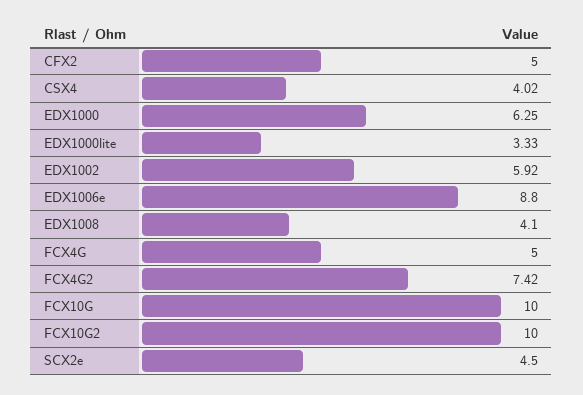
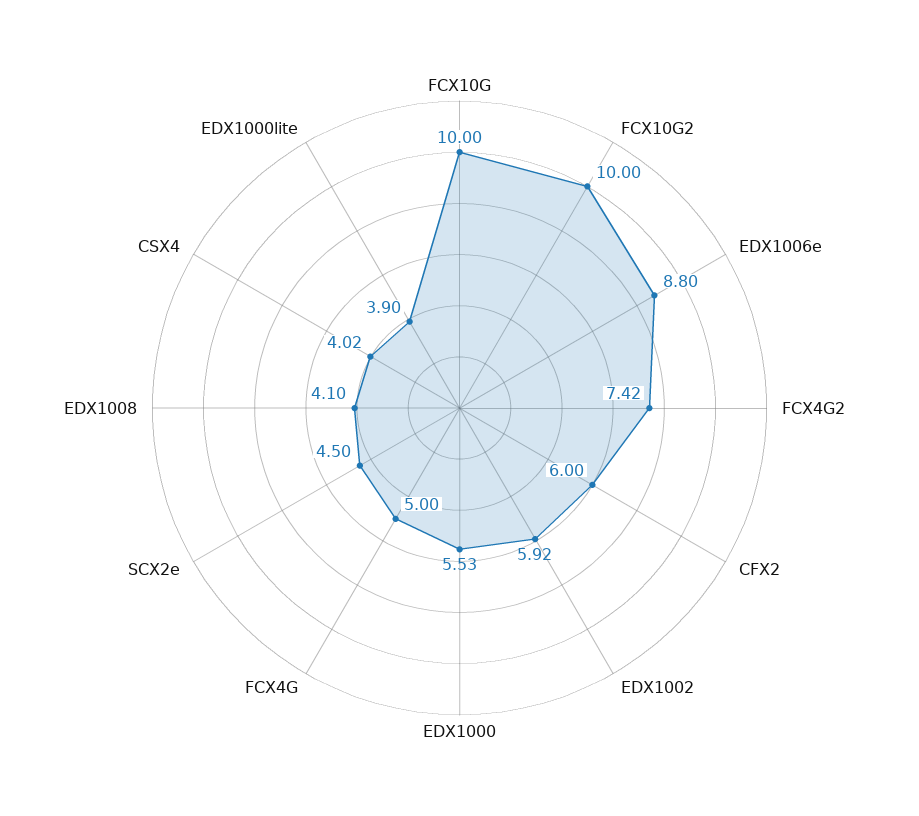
  {
-   "CFX2": 5,
+   "CFX2": 6,
    "CSX4": 4.02,
-   "EDX1000": 6.25,
+   "EDX1000": 5.53,
-   "EDX1000lite": 3.33,
+   "EDX1000lite": 3.9,
    "EDX1002": 5.92,
    "EDX1006e": 8.8,
    "EDX1008": 4.1,
    "FCX4G": 5,
    "FCX4G2": 7.42,
    "FCX10G": 10,
    "FCX10G2": 10,
    "SCX2e": 4.5
  }

